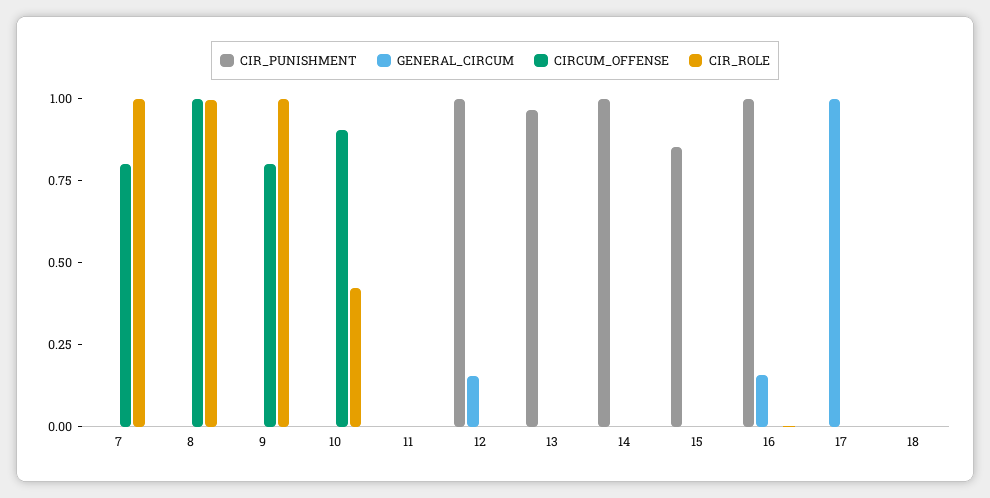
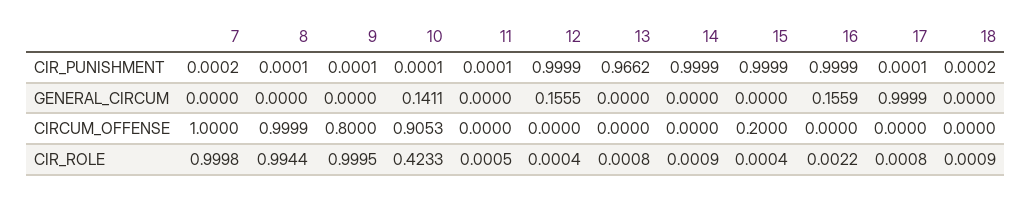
  {
    "CIR_PUNISHMENT": {
      "7": 0.0002,
      "8": 0.0001,
      "9": 0.0001,
      "10": 0.0001,
      "11": 0.0001,
      "12": 0.9999,
      "13": 0.9662,
      "14": 0.9999,
-     "15": 0.85,
+     "15": 0.9999,
      "16": 0.9999,
      "17": 0.0001,
      "18": 0.0002
    },
    "GENERAL_CIRCUM": {
      "7": 0,
      "8": 0,
      "9": 0,
-     "10": 0,
+     "10": 0.1411,
      "11": 0,
      "12": 0.1555,
      "13": 0,
      "14": 0,
      "15": 0,
      "16": 0.1559,
      "17": 0.9999,
      "18": 0
    },
    "CIRCUM_OFFENSE": {
-     "7": 0.8,
+     "7": 1,
      "8": 0.9999,
      "9": 0.8,
      "10": 0.9053,
      "11": 0,
      "12": 0,
      "13": 0,
      "14": 0,
-     "15": 0,
+     "15": 0.2,
      "16": 0,
      "17": 0,
      "18": 0
    },
    "CIR_ROLE": {
      "7": 0.9998,
      "8": 0.9944,
      "9": 0.9995,
      "10": 0.4233,
      "11": 0.0005,
      "12": 0.0004,
      "13": 0.0008,
      "14": 0.0009,
      "15": 0.0004,
      "16": 0.0022,
      "17": 0.0008,
      "18": 0.0009
    }
  }

